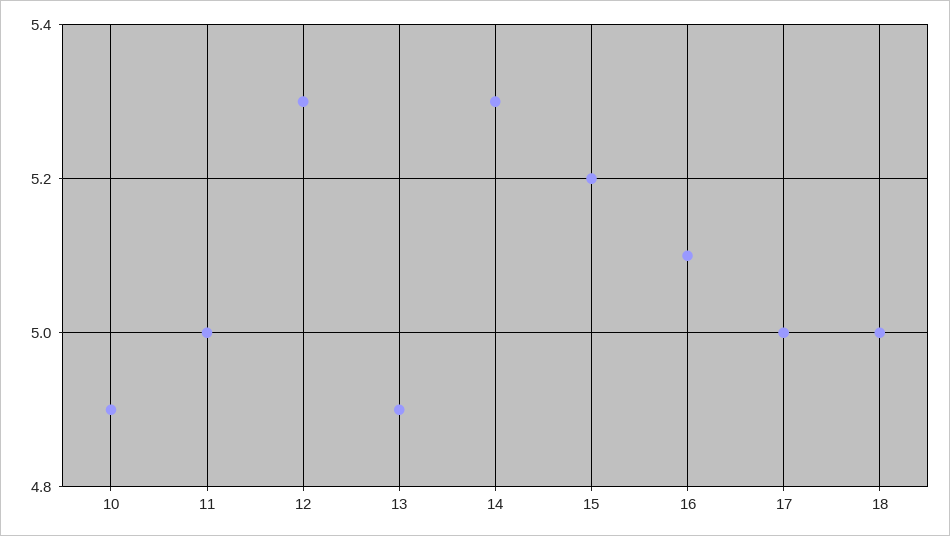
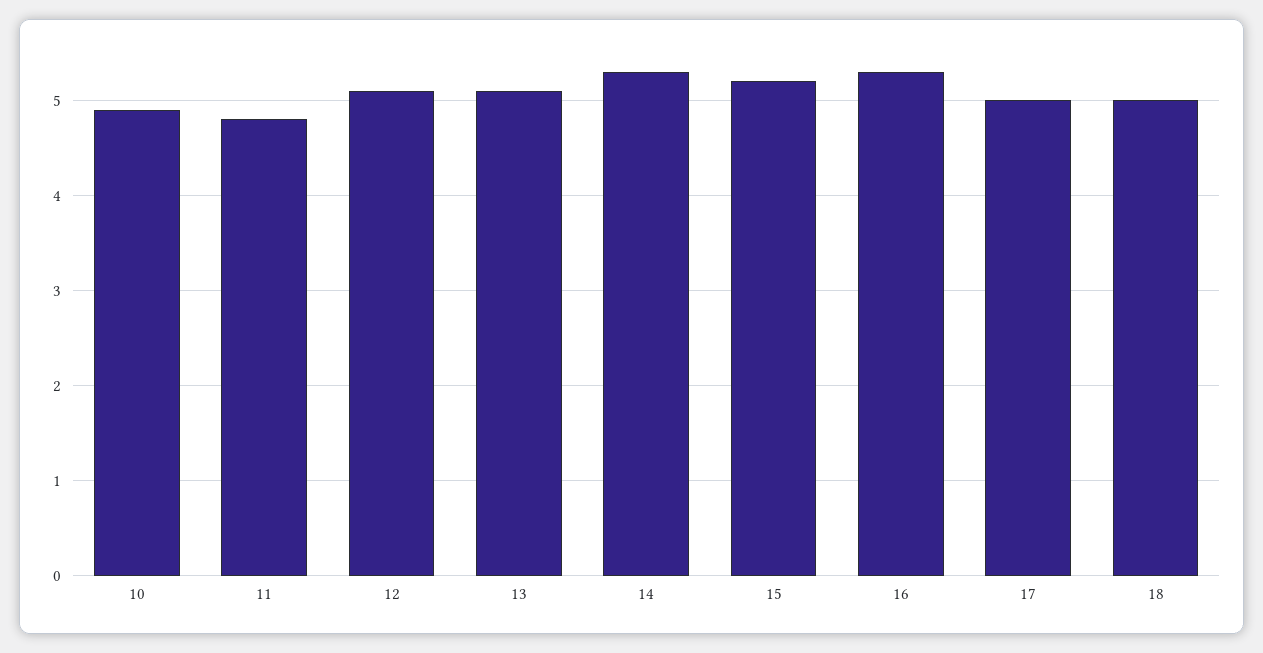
  {
    "10": 4.9,
-   "11": 5,
+   "11": 4.8,
-   "12": 5.3,
+   "12": 5.1,
-   "13": 4.9,
+   "13": 5.1,
    "14": 5.3,
    "15": 5.2,
-   "16": 5.1,
+   "16": 5.3,
    "17": 5,
    "18": 5
  }

